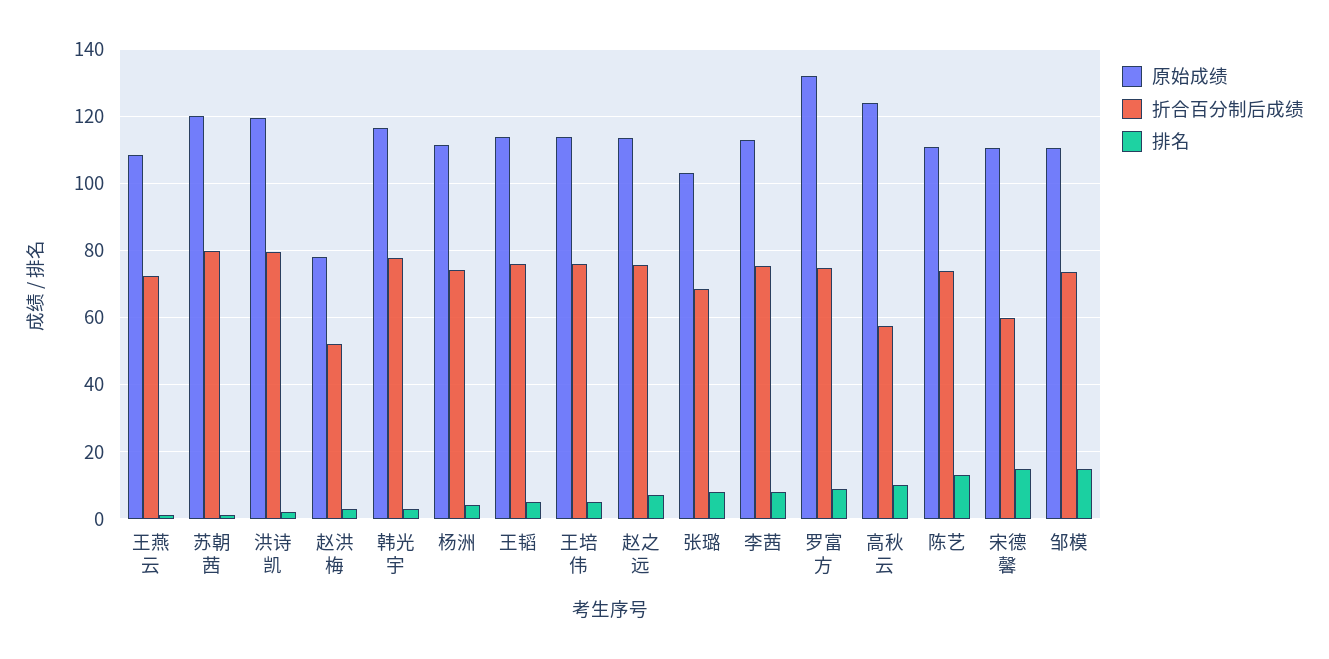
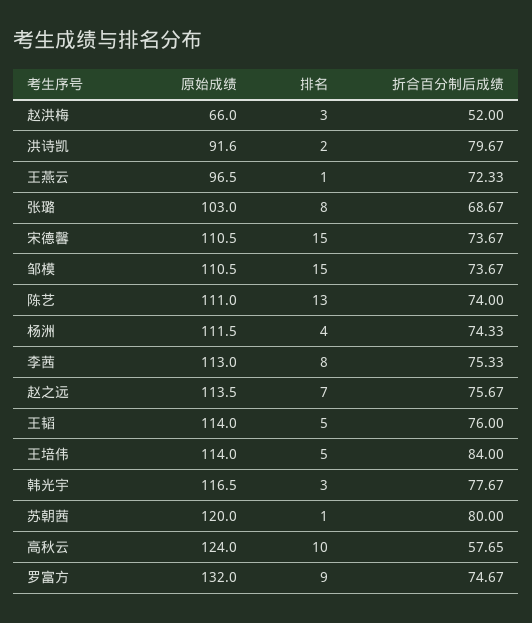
  {
    "原始成绩": {
-     "王燕云": 108,
+     "王燕云": 96.5,
      "苏朝茜": 120,
-     "洪诗凯": 120,
+     "洪诗凯": 91.6,
-     "赵洪梅": 78,
+     "赵洪梅": 66,
      "韩光宇": 116.5,
      "杨洲": 111.5,
      "王韬": 114,
      "王培伟": 114,
      "赵之远": 113.5,
      "张璐": 103,
      "李茜": 113,
      "罗富方": 132,
      "高秋云": 124,
      "陈艺": 111,
      "宋德馨": 110.5,
      "邹模": 110.5
    },
    "折合百分制后成绩": {
      "王燕云": 72.33,
      "苏朝茜": 80,
      "洪诗凯": 79.67,
      "赵洪梅": 52,
      "韩光宇": 77.67,
      "杨洲": 74.33,
      "王韬": 76,
-     "王培伟": 76,
+     "王培伟": 84,
      "赵之远": 75.67,
      "张璐": 68.67,
      "李茜": 75.33,
      "罗富方": 74.67,
      "高秋云": 57.65,
      "陈艺": 74,
-     "宋德馨": 60,
+     "宋德馨": 73.67,
      "邹模": 73.67
    },
    "排名": {
      "王燕云": 1,
      "苏朝茜": 1,
      "洪诗凯": 2,
      "赵洪梅": 3,
      "韩光宇": 3,
      "杨洲": 4,
      "王韬": 5,
      "王培伟": 5,
      "赵之远": 7,
      "张璐": 8,
      "李茜": 8,
      "罗富方": 9,
      "高秋云": 10,
      "陈艺": 13,
      "宋德馨": 15,
      "邹模": 15
    }
  }

